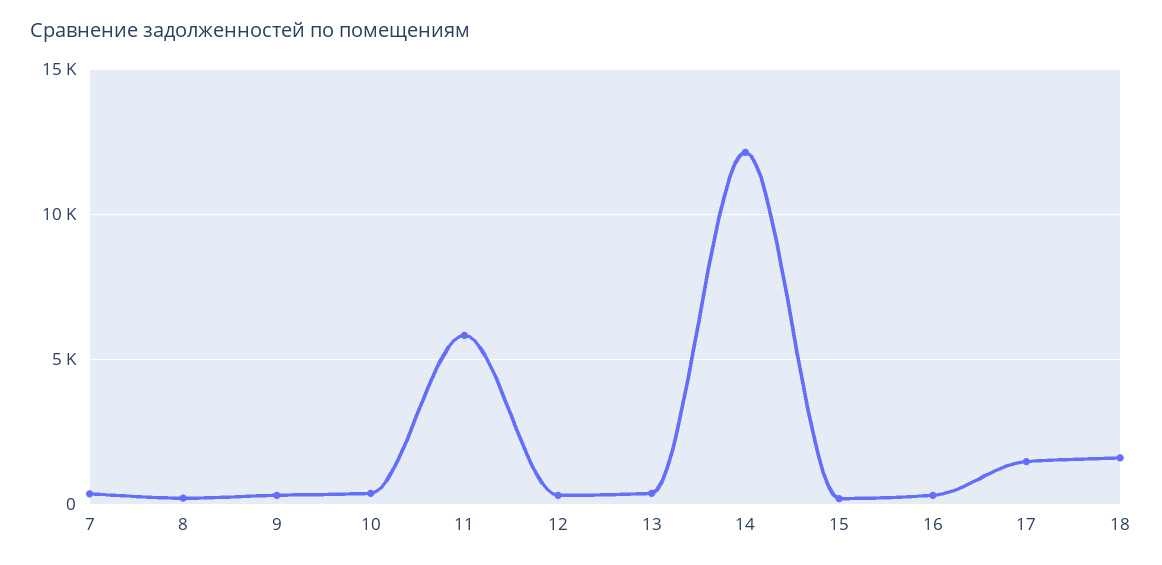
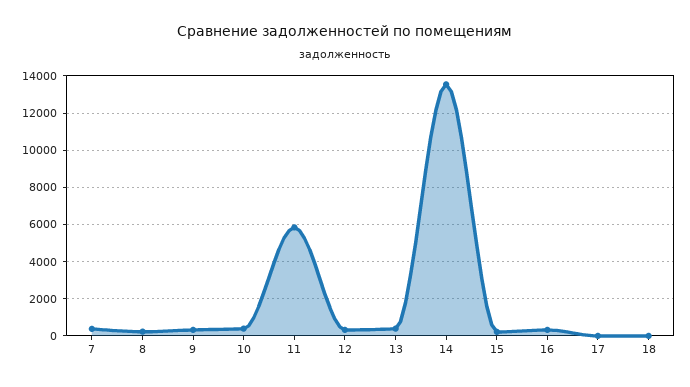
  {
    "7": 500,
    "8": 0,
    "9": 500,
    "10": 500,
    "11": 6000,
    "12": 500,
    "13": 500,
-   "14": 12000,
+   "14": 13500,
    "15": 0,
    "16": 500,
-   "17": 1500,
+   "17": 0,
-   "18": 1500
+   "18": 0
  }

